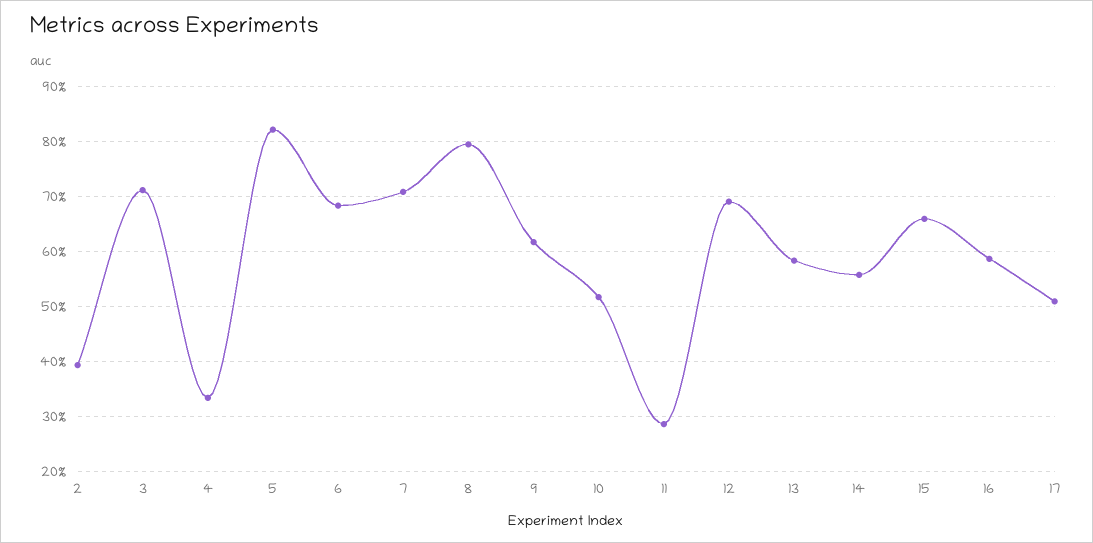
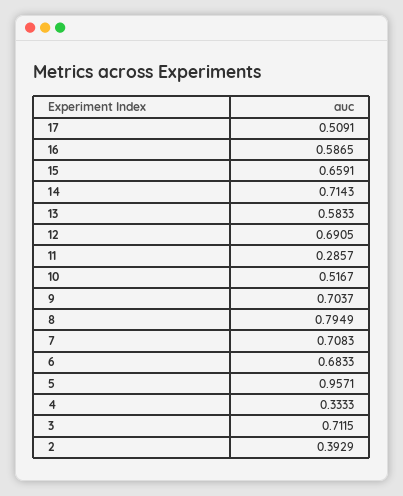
  {
    "2": 0.3929,
    "3": 0.7115,
    "4": 0.3333,
-   "5": 0.82,
+   "5": 0.9571,
    "6": 0.6833,
    "7": 0.7083,
    "8": 0.7949,
-   "9": 0.62,
+   "9": 0.7037,
    "10": 0.5167,
    "11": 0.2857,
    "12": 0.6905,
    "13": 0.5833,
-   "14": 0.56,
+   "14": 0.7143,
    "15": 0.6591,
    "16": 0.5865,
    "17": 0.5091
  }

